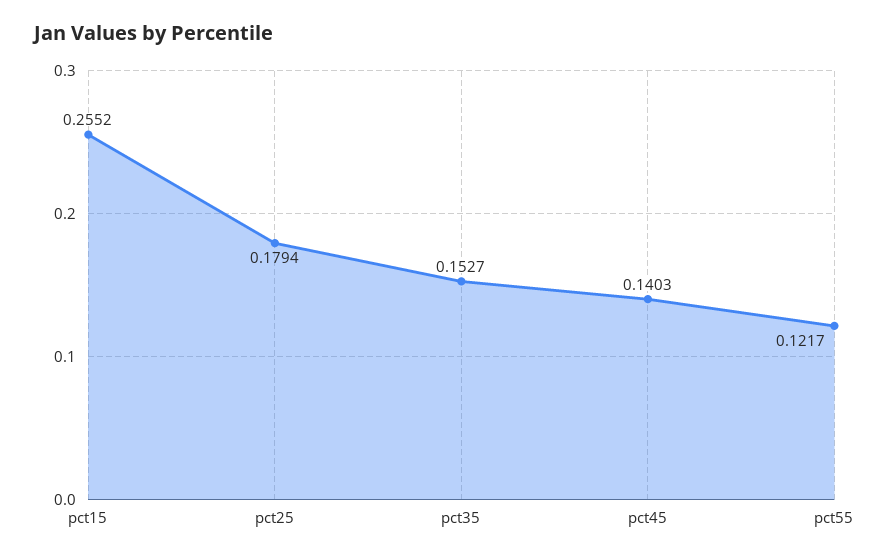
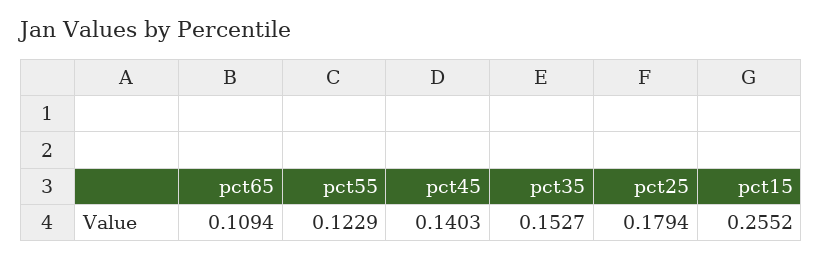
  {
    "pct15": 0.2552,
    "pct25": 0.1794,
    "pct35": 0.1527,
    "pct45": 0.1403,
-   "pct55": 0.1217
+   "pct55": 0.1229,
+   "pct65": 0.1094
  }

